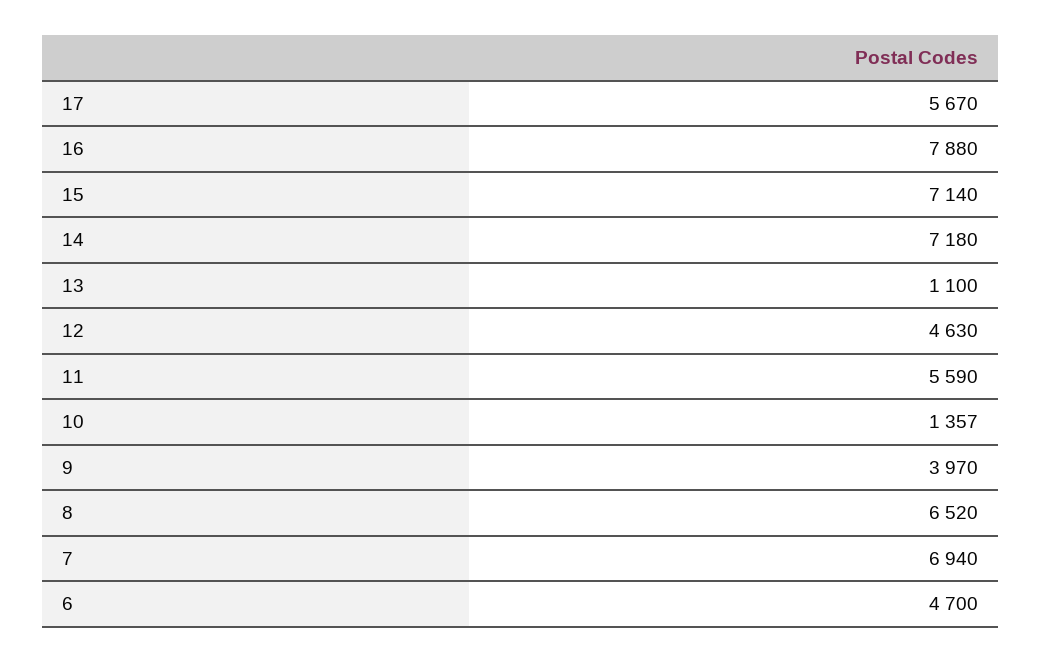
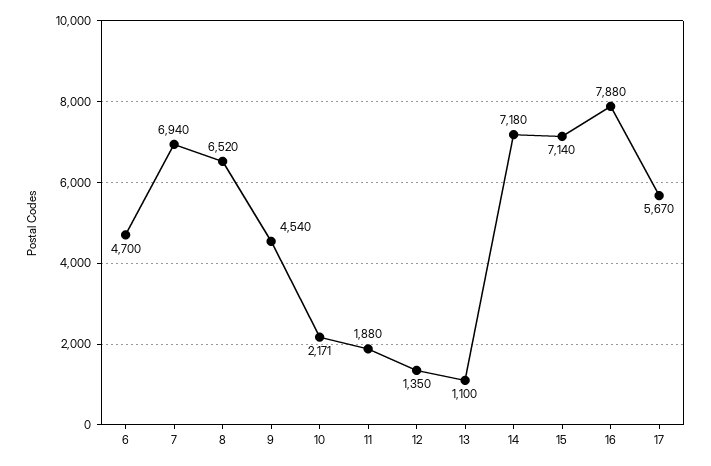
  {
    "17": 5670,
    "16": 7880,
    "15": 7140,
    "14": 7180,
    "13": 1100,
-   "12": 4630,
+   "12": 1350,
-   "11": 5590,
+   "11": 1880,
-   "10": 1357,
+   "10": 2171,
-   "9": 3970,
+   "9": 4540,
    "8": 6520,
    "7": 6940,
    "6": 4700
  }

